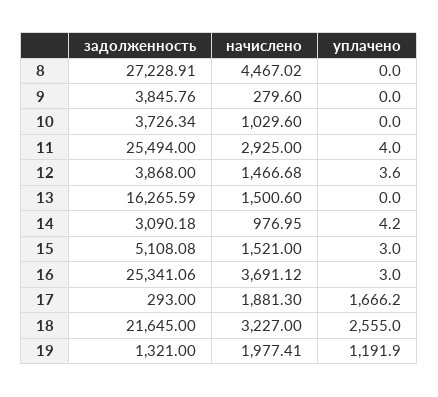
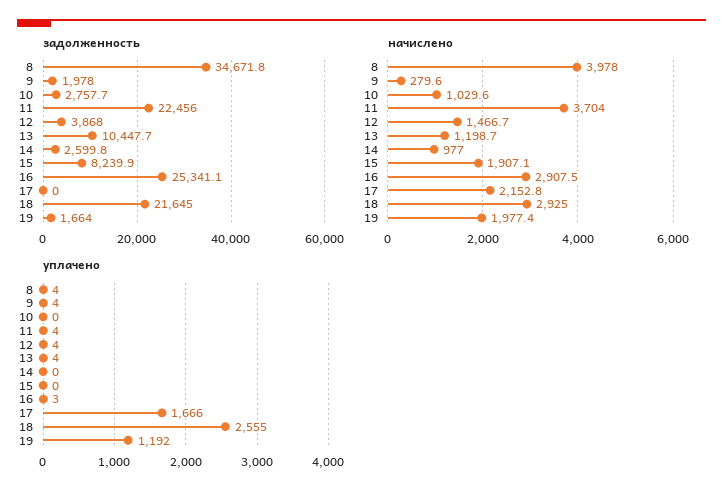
  {
    "задолженность": {
-     "8": 27228.91,
+     "8": 34671.8,
-     "9": 3845.76,
+     "9": 1978,
-     "10": 3726.34,
+     "10": 2757.7,
-     "11": 25494,
+     "11": 22456,
      "12": 3868,
-     "13": 16265.59,
+     "13": 10447.7,
-     "14": 3090.18,
+     "14": 2599.8,
-     "15": 5108.08,
+     "15": 8239.9,
      "16": 25341.06,
-     "17": 293,
+     "17": 0,
      "18": 21645,
-     "19": 1321
+     "19": 1664
    },
    "начислено": {
-     "8": 4467.02,
+     "8": 3978,
      "9": 279.6,
      "10": 1029.6,
-     "11": 2925,
+     "11": 3704,
      "12": 1466.68,
-     "13": 1500.6,
+     "13": 1198.7,
      "14": 976.95,
-     "15": 1521,
+     "15": 1907.1,
-     "16": 3691.12,
+     "16": 2907.5,
-     "17": 1881.3,
+     "17": 2152.8,
-     "18": 3227,
+     "18": 2925,
      "19": 1977.41
    },
    "уплачено": {
-     "8": 0,
+     "8": 4,
-     "9": 0,
+     "9": 4,
      "10": 0,
      "11": 4,
      "12": 3.6,
-     "13": 0,
+     "13": 4,
-     "14": 4.2,
+     "14": 0,
-     "15": 3,
+     "15": 0,
      "16": 3,
      "17": 1666.2,
      "18": 2555,
      "19": 1191.9
    }
  }

